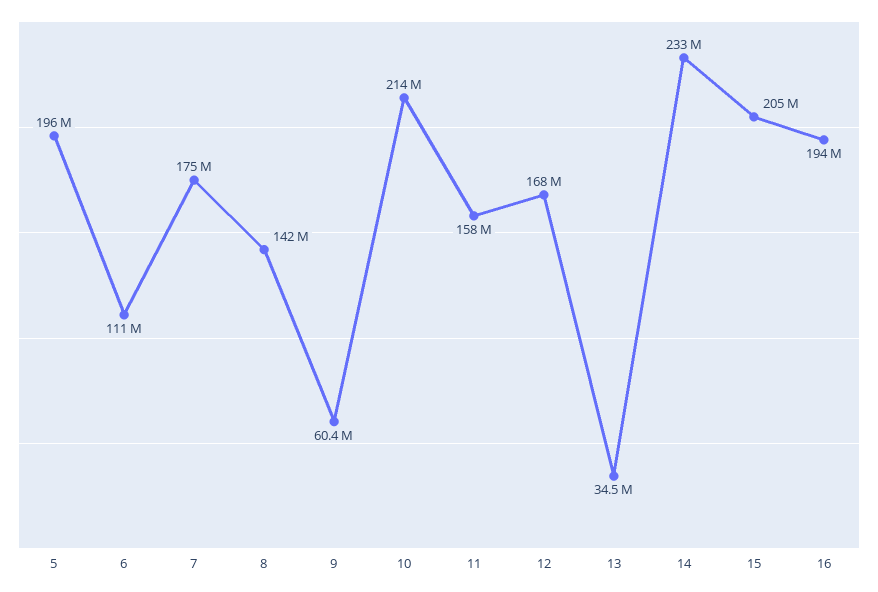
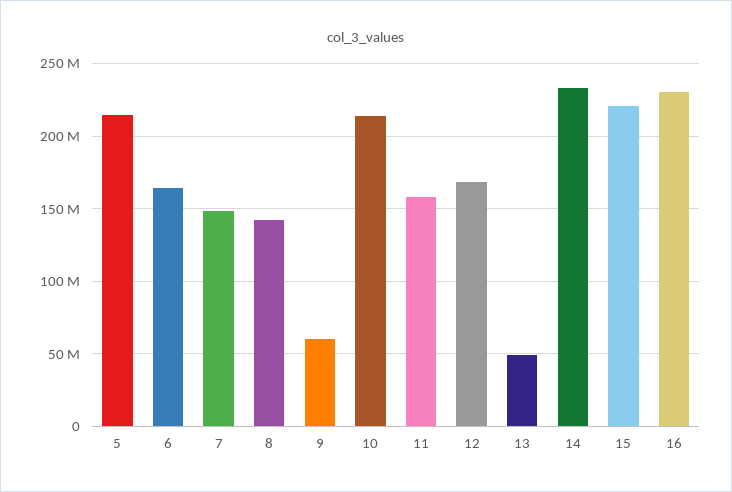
  {
-   "5": 196000000,
+   "5": 215000000,
-   "6": 111000000,
+   "6": 165000000,
-   "7": 175000000,
+   "7": 150000000,
    "8": 142000000,
    "9": 60400000,
    "10": 214000000,
    "11": 158000000,
    "12": 168000000,
-   "13": 34500000,
+   "13": 50000000,
    "14": 233000000,
-   "15": 205000000,
+   "15": 220000000,
-   "16": 194000000
+   "16": 230000000
  }

